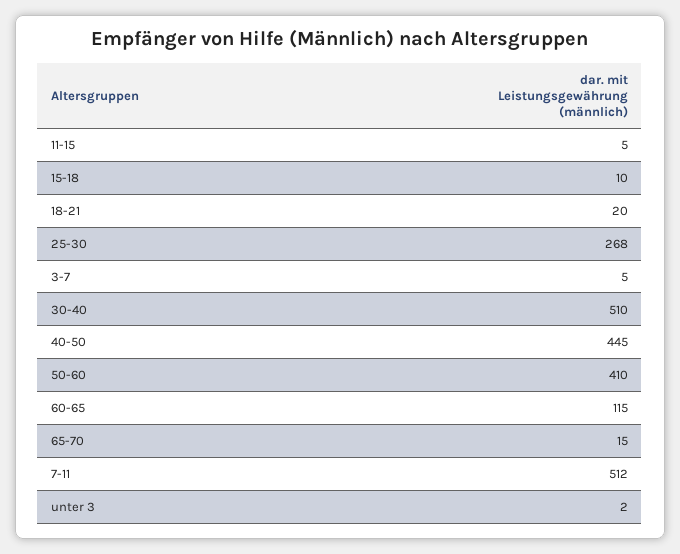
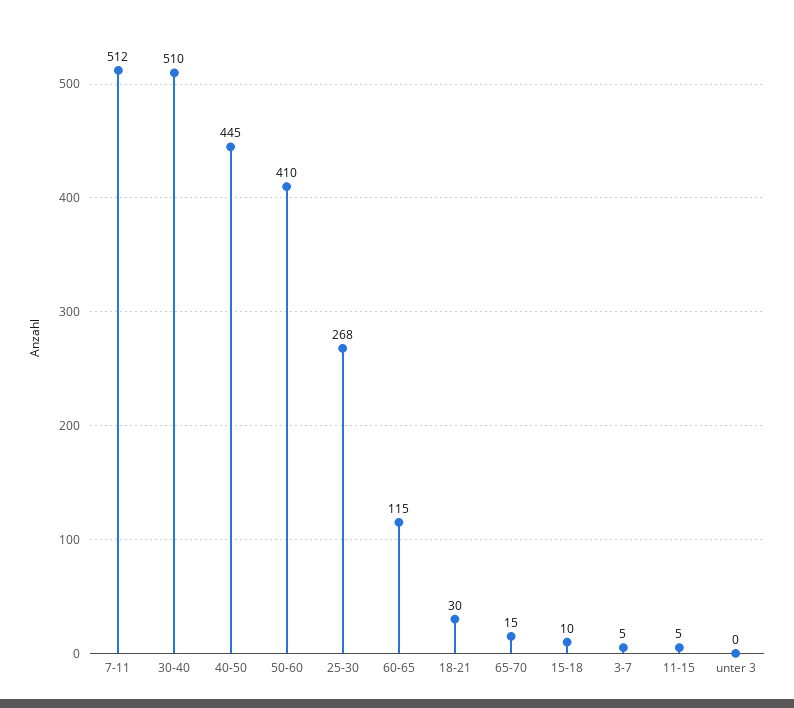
  {
    "11-15": 5,
    "15-18": 10,
-   "18-21": 20,
+   "18-21": 30,
    "25-30": 268,
    "3-7": 5,
    "30-40": 510,
    "40-50": 445,
    "50-60": 410,
    "60-65": 115,
    "65-70": 15,
    "7-11": 512,
-   "unter 3": 2
+   "unter 3": 0
  }

